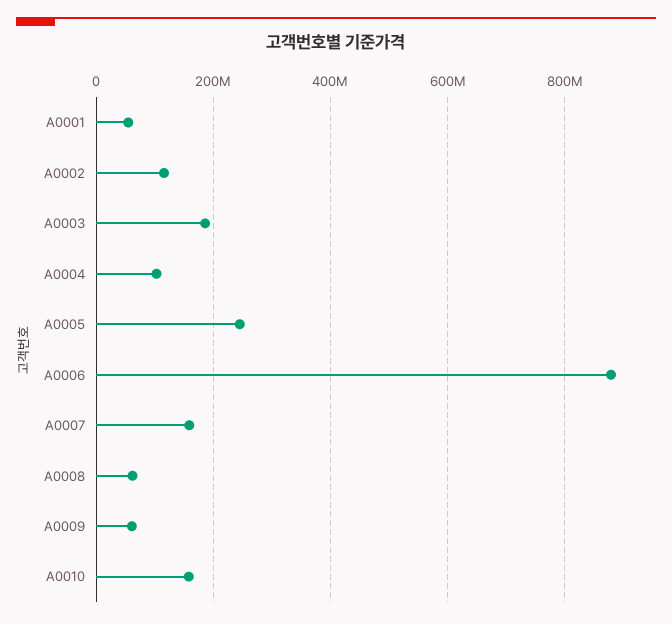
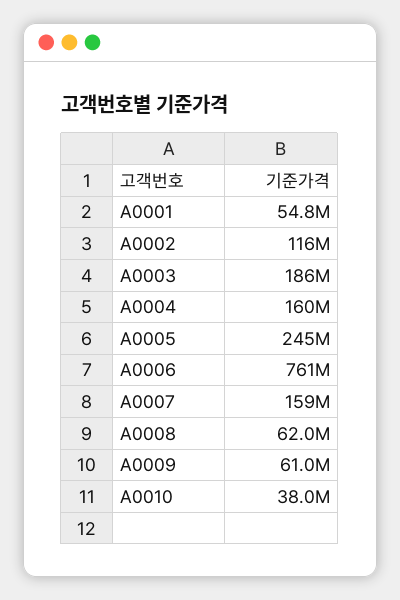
  {
    "A0001": 54800000,
    "A0002": 116000000,
    "A0003": 186000000,
-   "A0004": 100000000,
+   "A0004": 160000000,
    "A0005": 245000000,
-   "A0006": 880000000,
+   "A0006": 761000000,
    "A0007": 159000000,
    "A0008": 62000000,
    "A0009": 61000000,
-   "A0010": 160000000
+   "A0010": 38000000
  }

